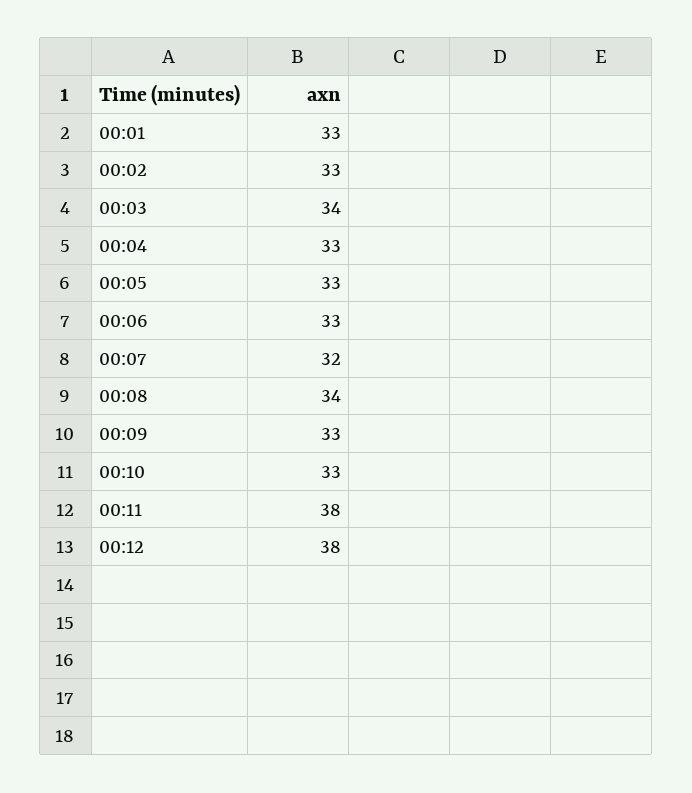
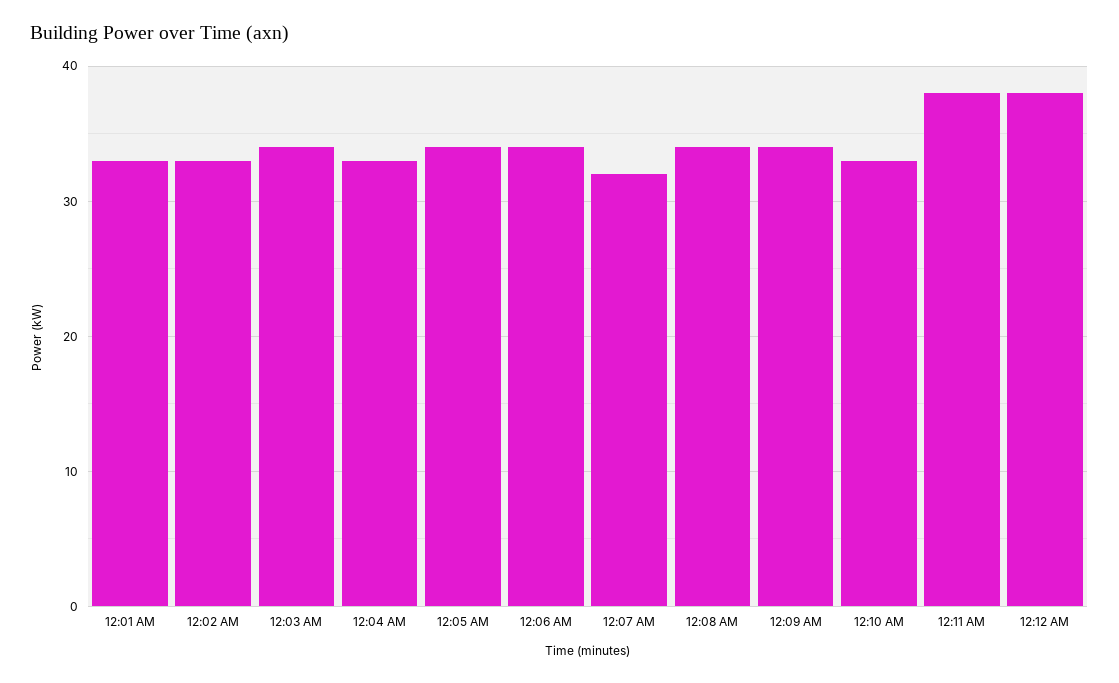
  {
    "00:01": 33,
    "00:02": 33,
    "00:03": 34,
    "00:04": 33,
-   "00:05": 33,
+   "00:05": 34,
-   "00:06": 33,
+   "00:06": 34,
    "00:07": 32,
    "00:08": 34,
-   "00:09": 33,
+   "00:09": 34,
    "00:10": 33,
    "00:11": 38,
    "00:12": 38
  }

